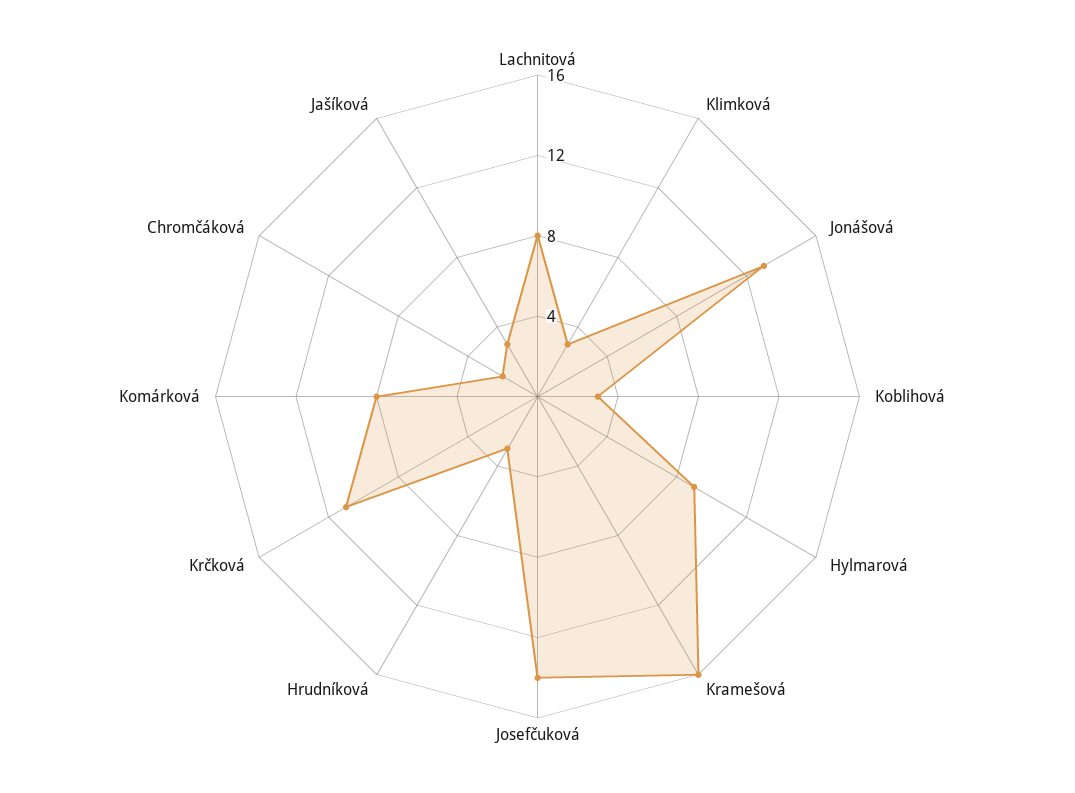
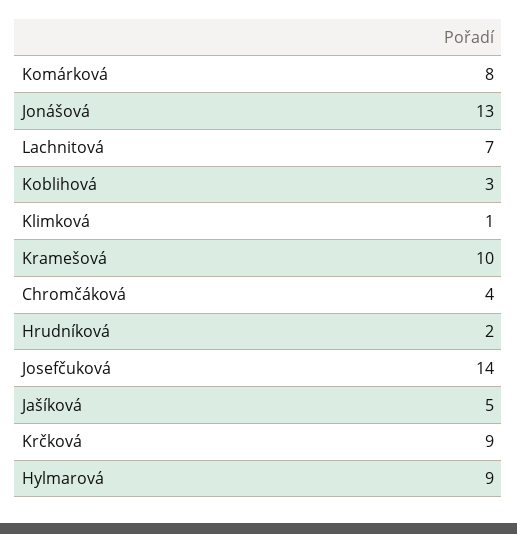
  {
-   "Lachnitová": 8,
+   "Lachnitová": 7,
-   "Klimková": 3,
+   "Klimková": 1,
    "Jonášová": 13,
    "Koblihová": 3,
    "Hylmarová": 9,
-   "Kramešová": 16,
+   "Kramešová": 10,
    "Josefčuková": 14,
-   "Hrudníková": 3,
+   "Hrudníková": 2,
-   "Krčková": 11,
+   "Krčková": 9,
    "Komárková": 8,
-   "Chromčáková": 2,
+   "Chromčáková": 4,
-   "Jašíková": 3
+   "Jašíková": 5
  }

